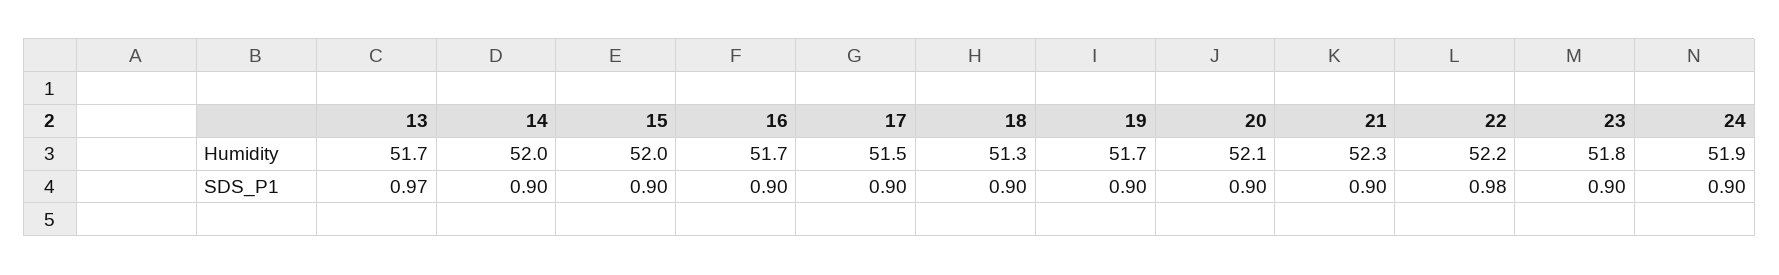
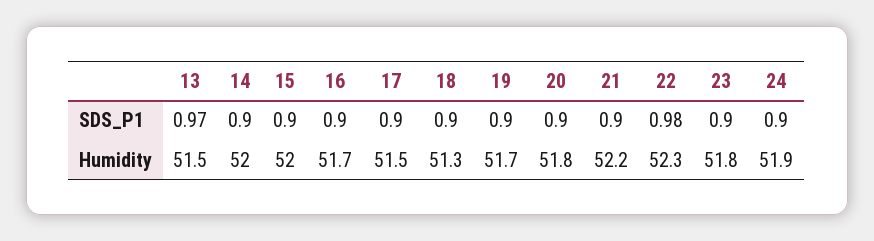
  {
    "13": {
-     "Humidity": 51.7,
+     "Humidity": 51.5,
      "SDS_P1": 0.97
    },
    "14": {
      "Humidity": 52,
      "SDS_P1": 0.9
    },
    "15": {
      "Humidity": 52,
      "SDS_P1": 0.9
    },
    "16": {
      "Humidity": 51.7,
      "SDS_P1": 0.9
    },
    "17": {
      "Humidity": 51.5,
      "SDS_P1": 0.9
    },
    "18": {
      "Humidity": 51.3,
      "SDS_P1": 0.9
    },
    "19": {
      "Humidity": 51.7,
      "SDS_P1": 0.9
    },
    "20": {
-     "Humidity": 52.1,
+     "Humidity": 51.8,
      "SDS_P1": 0.9
    },
    "21": {
-     "Humidity": 52.3,
+     "Humidity": 52.2,
      "SDS_P1": 0.9
    },
    "22": {
-     "Humidity": 52.2,
+     "Humidity": 52.3,
      "SDS_P1": 0.98
    },
    "23": {
      "Humidity": 51.8,
      "SDS_P1": 0.9
    },
    "24": {
      "Humidity": 51.9,
      "SDS_P1": 0.9
    }
  }

